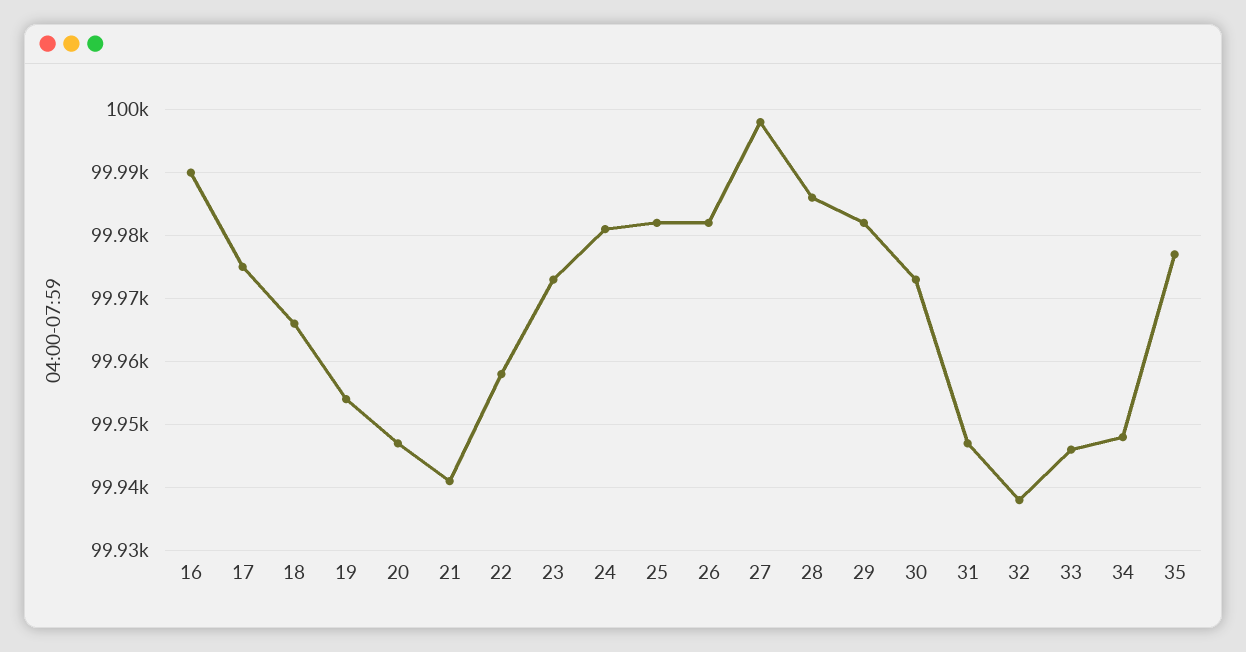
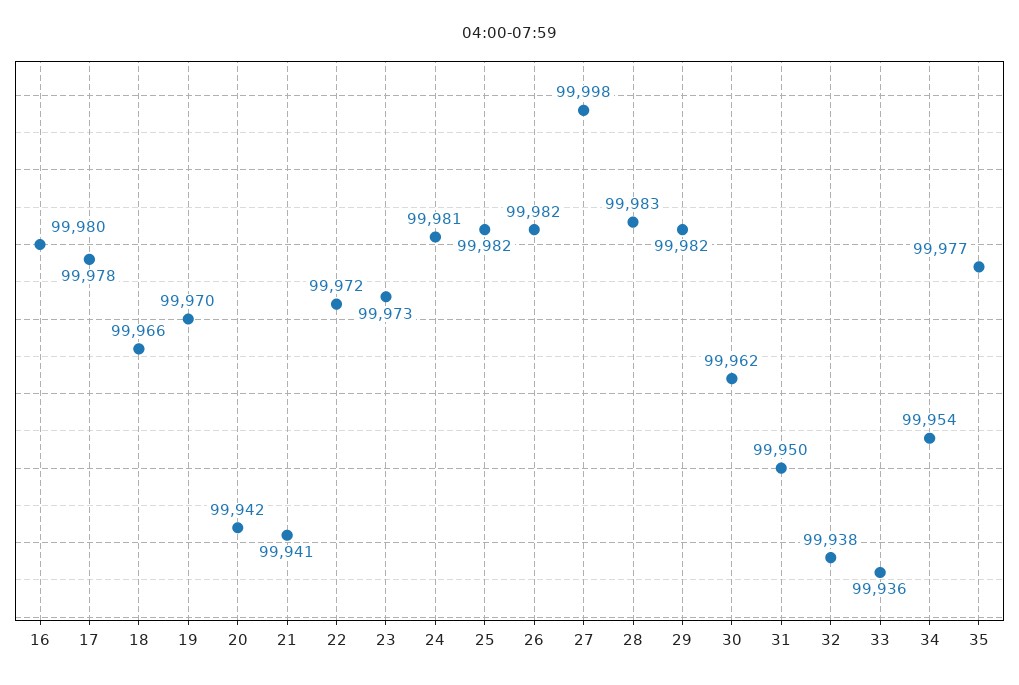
  {
-   "16": 99990,
+   "16": 99980,
-   "17": 99975,
+   "17": 99978,
    "18": 99966,
-   "19": 99954,
+   "19": 99970,
-   "20": 99947,
+   "20": 99942,
    "21": 99941,
-   "22": 99958,
+   "22": 99972,
    "23": 99973,
    "24": 99981,
    "25": 99982,
    "26": 99982,
    "27": 99998,
-   "28": 99986,
+   "28": 99983,
    "29": 99982,
-   "30": 99973,
+   "30": 99962,
-   "31": 99947,
+   "31": 99950,
    "32": 99938,
-   "33": 99946,
+   "33": 99936,
-   "34": 99948,
+   "34": 99954,
    "35": 99977
  }

